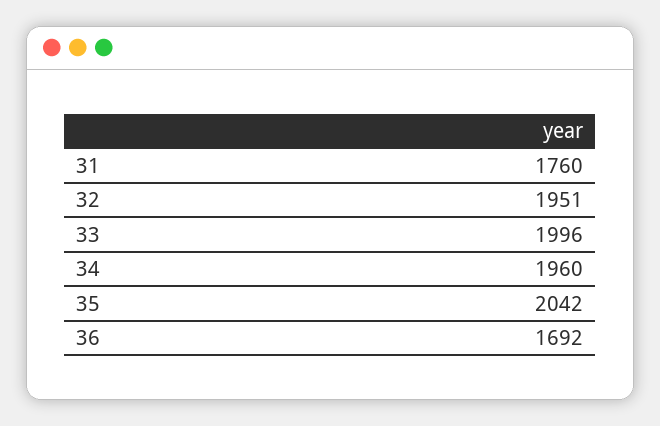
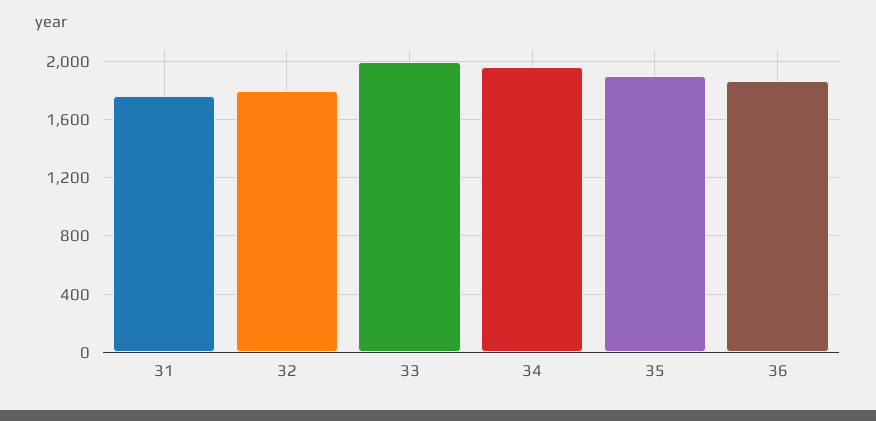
  {
    "31": 1760,
-   "32": 1951,
+   "32": 1800,
    "33": 1996,
    "34": 1960,
-   "35": 2042,
+   "35": 1900,
-   "36": 1692
+   "36": 1850
  }

